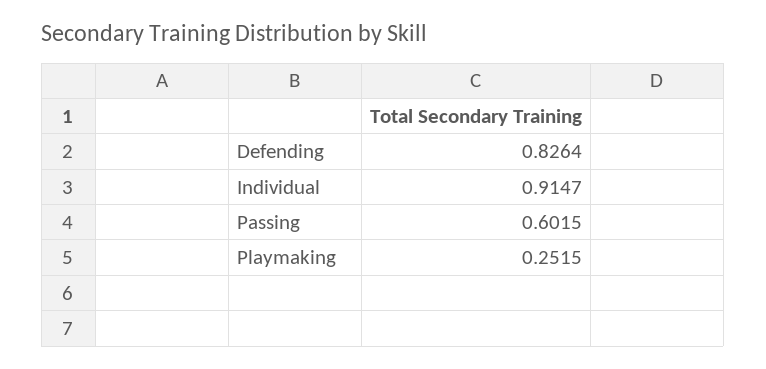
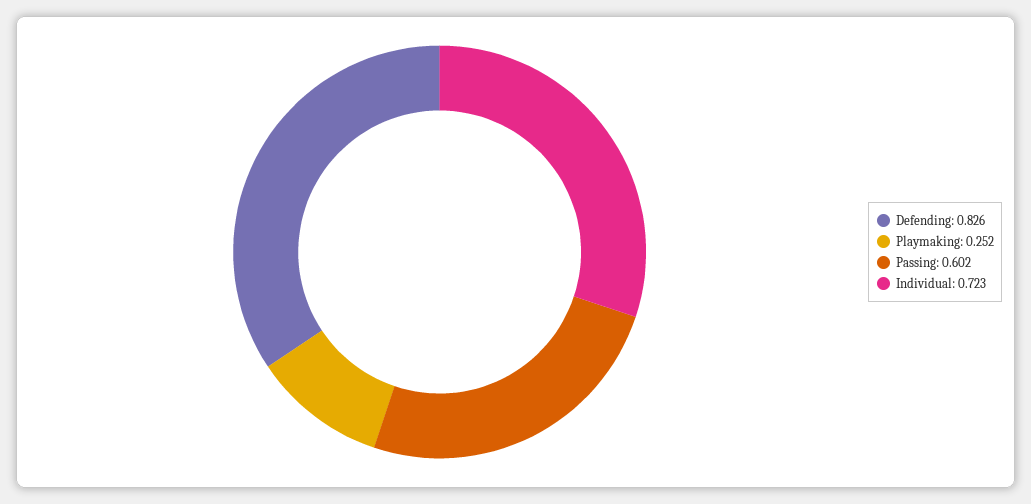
  {
    "Defending": 0.8264,
-   "Individual": 0.9147,
+   "Individual": 0.723,
    "Passing": 0.6015,
    "Playmaking": 0.2515
  }

